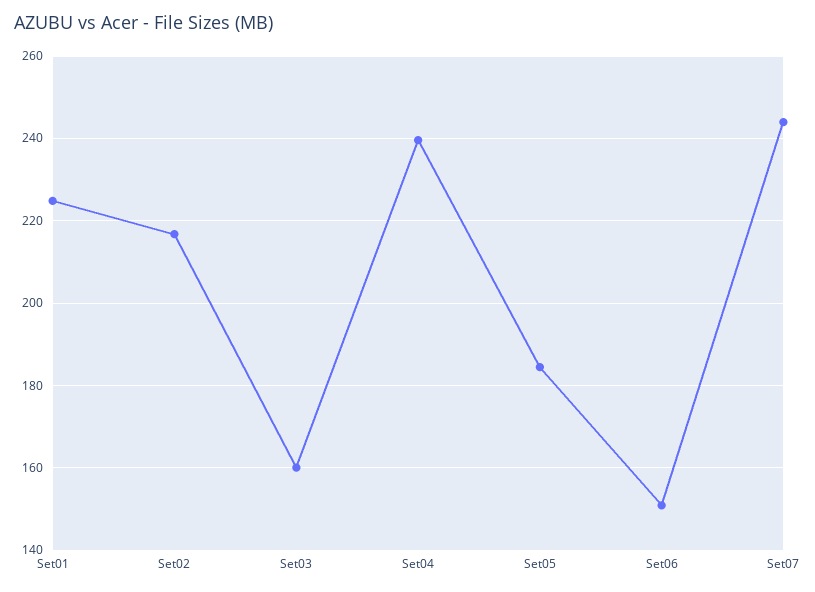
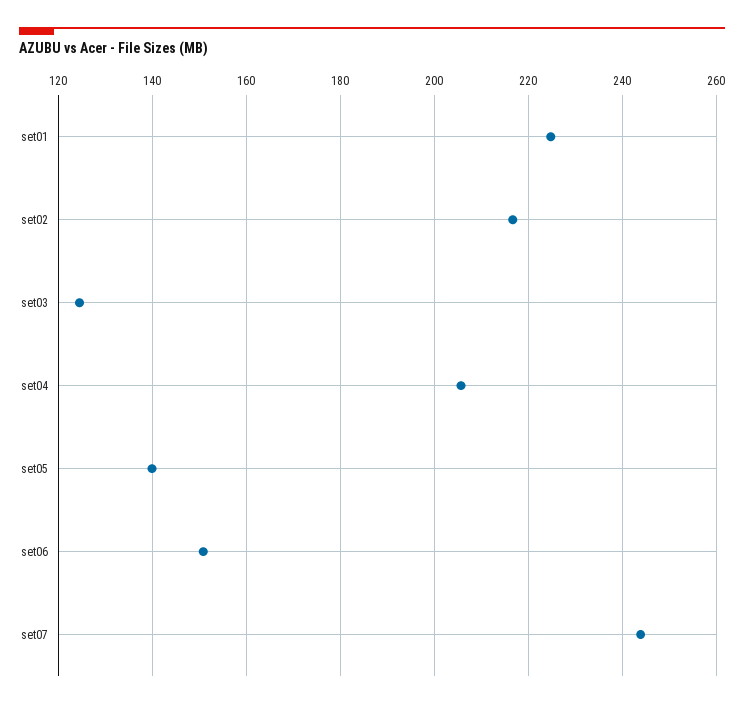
  {
    "Set01": 224,
    "Set02": 216,
-   "Set03": 160,
+   "Set03": 124,
-   "Set04": 240,
+   "Set04": 206,
-   "Set05": 184,
+   "Set05": 140,
    "Set06": 150,
    "Set07": 244
  }

